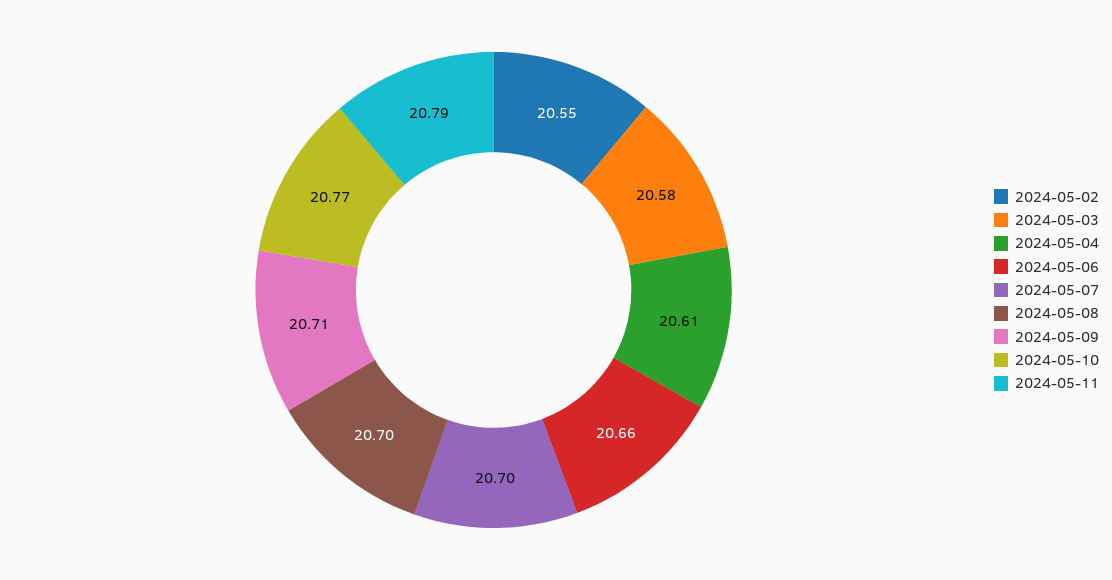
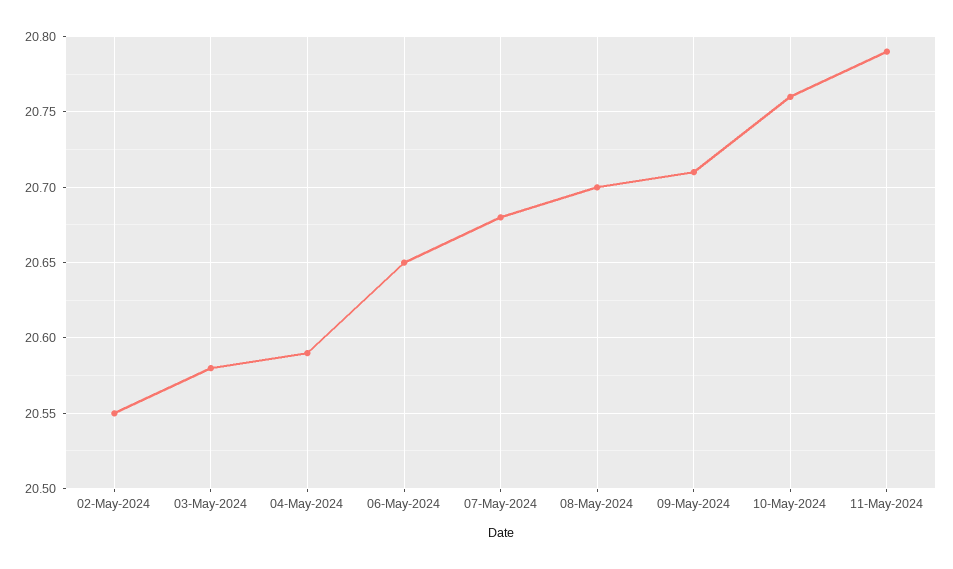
  {
    "2024-05-02": 20.55,
    "2024-05-03": 20.58,
-   "2024-05-04": 20.61,
+   "2024-05-04": 20.59,
-   "2024-05-06": 20.66,
+   "2024-05-06": 20.65,
-   "2024-05-07": 20.7,
+   "2024-05-07": 20.68,
    "2024-05-08": 20.7,
    "2024-05-09": 20.71,
-   "2024-05-10": 20.77,
+   "2024-05-10": 20.76,
    "2024-05-11": 20.79
  }

